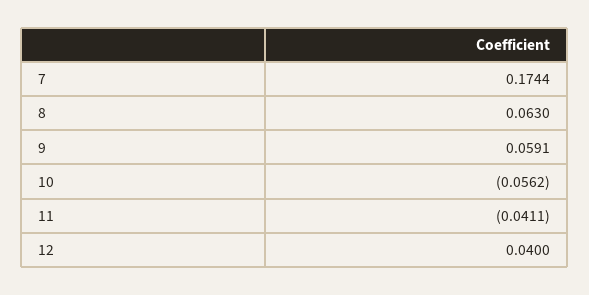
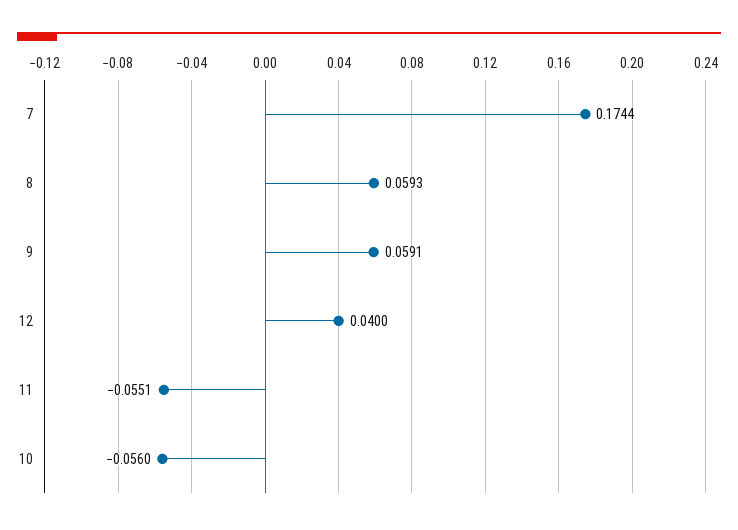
  {
    "7": 0.1744,
-   "8": 0.063,
+   "8": 0.0593,
    "9": 0.0591,
-   "10": -0.0562,
+   "10": -0.056,
-   "11": -0.0411,
+   "11": -0.0551,
    "12": 0.04
  }

